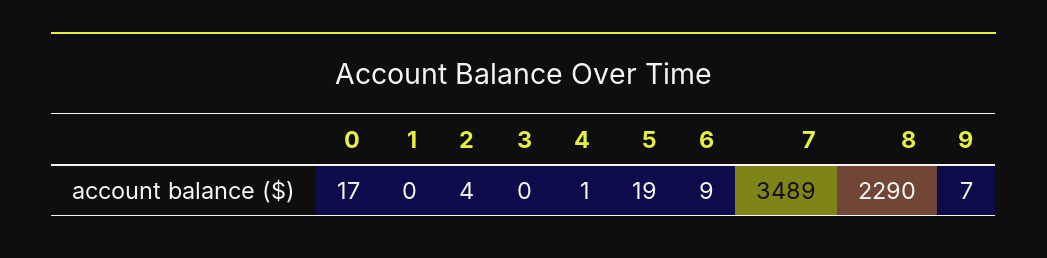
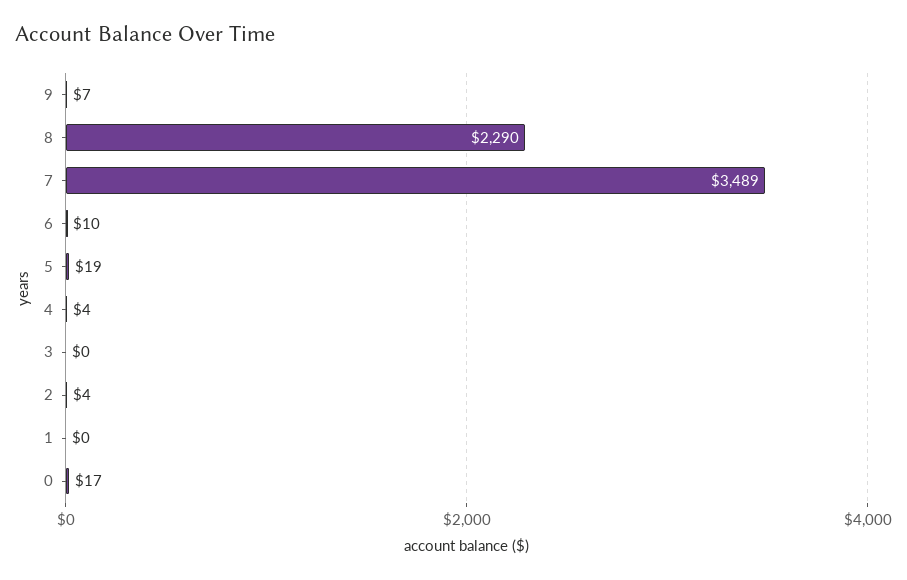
  {
    "0": 17,
    "1": 0,
    "2": 4,
    "3": 0,
-   "4": 1,
+   "4": 4,
    "5": 19,
-   "6": 9,
+   "6": 10,
    "7": 3489,
    "8": 2290,
    "9": 7
  }

